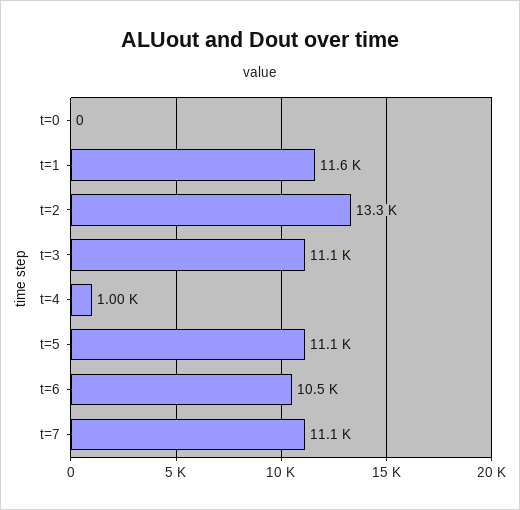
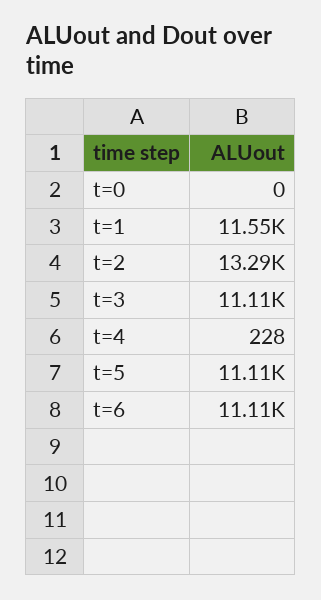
  {
    "t=0": 0,
    "t=1": 11550,
    "t=2": 13290,
    "t=3": 11110,
-   "t=4": 1000,
+   "t=4": 228,
    "t=5": 11110,
-   "t=6": 10500,
+   "t=6": 11110
-   "t=7": 11100
  }

